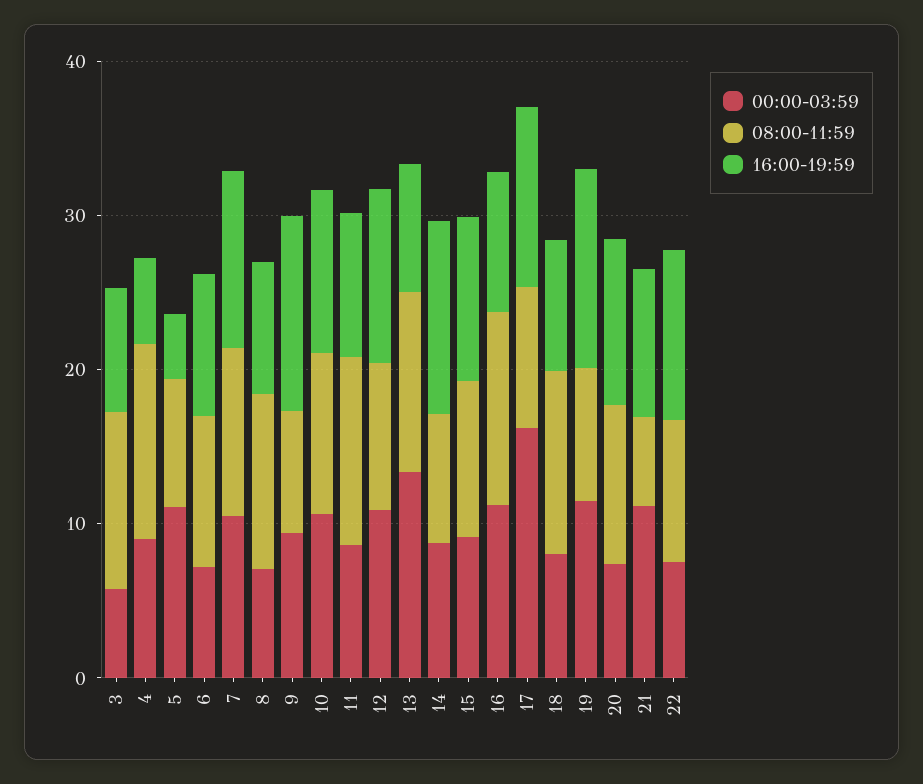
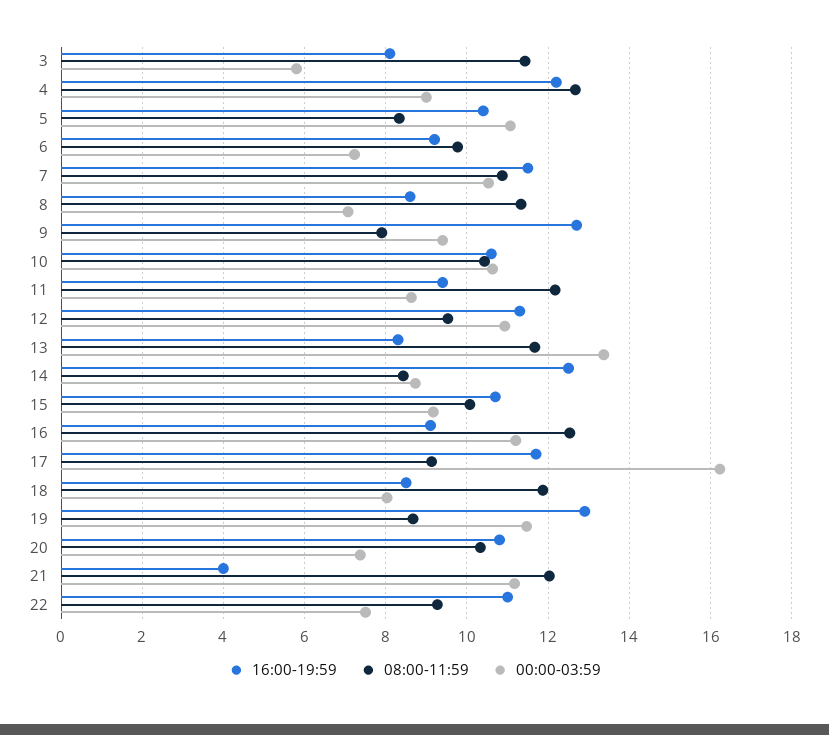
  {
    "00:00-03:59": {
      "3": 5.8,
      "4": 9,
      "5": 11,
      "6": 7.2,
      "7": 10.6,
      "8": 7,
      "9": 9.4,
      "10": 10.6,
      "11": 8.6,
      "12": 11,
      "13": 13.4,
      "14": 8.8,
      "15": 9.2,
      "16": 11.2,
      "17": 16.2,
      "18": 8,
      "19": 11.4,
      "20": 7.4,
      "21": 11.2,
      "22": 7.6
    },
    "08:00-11:59": {
      "3": 11.4,
      "4": 12.6,
      "5": 8.4,
      "6": 9.8,
      "7": 10.8,
      "8": 11.4,
      "9": 8,
      "10": 10.4,
      "11": 12.2,
      "12": 9.6,
      "13": 11.6,
      "14": 8.4,
      "15": 10,
      "16": 12.6,
      "17": 9.2,
      "18": 11.8,
      "19": 8.6,
      "20": 10.4,
-     "21": 6,
+     "21": 12,
      "22": 9.2
    },
    "16:00-19:59": {
      "3": 8.2,
-     "4": 6,
+     "4": 12.2,
-     "5": 4,
+     "5": 10.4,
      "6": 9.2,
      "7": 11.6,
      "8": 8.6,
      "9": 12.8,
      "10": 10.6,
      "11": 9.4,
      "12": 11.4,
      "13": 8.4,
      "14": 12.6,
      "15": 10.8,
      "16": 9.2,
      "17": 11.8,
      "18": 8.6,
      "19": 13,
      "20": 10.8,
-     "21": 10,
+     "21": 4,
      "22": 11
    }
  }

